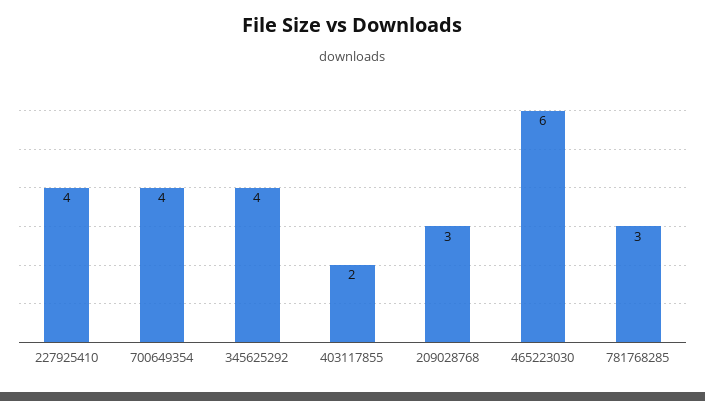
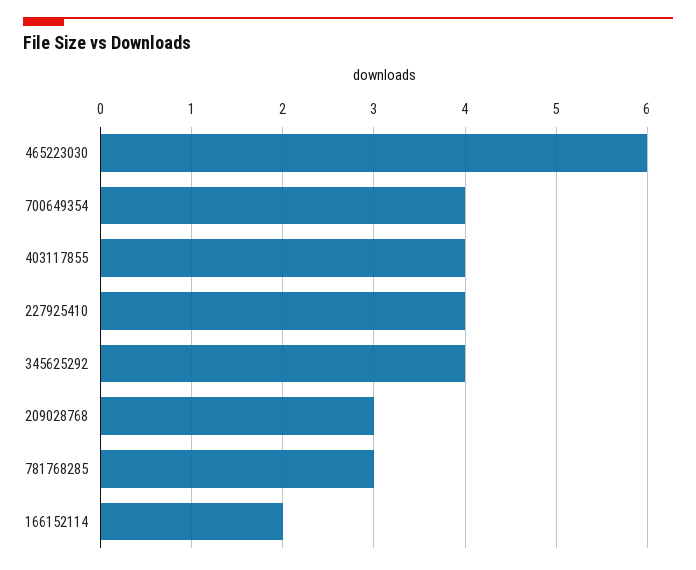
  {
    "227925410": 4,
    "700649354": 4,
    "345625292": 4,
-   "403117855": 2,
+   "403117855": 4,
    "209028768": 3,
    "465223030": 6,
-   "781768285": 3
+   "781768285": 3,
+   "166152114": 2
  }

